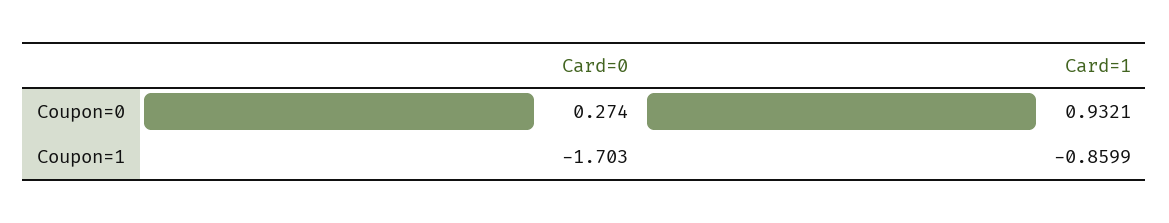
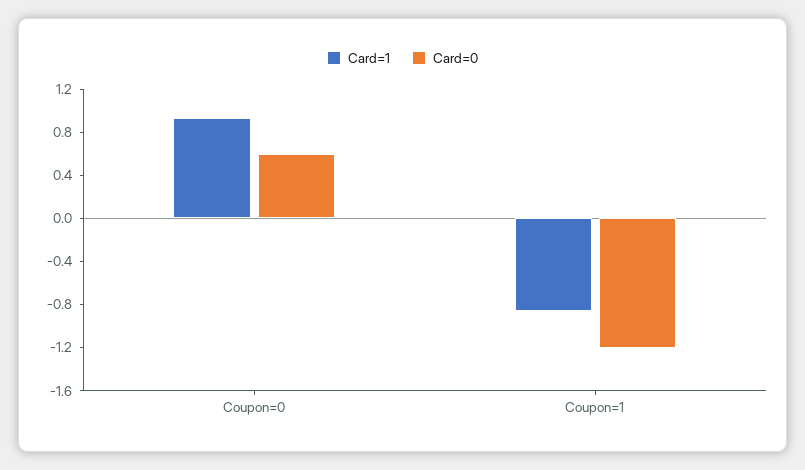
  {
    "Card=0": {
-     "Coupon=0": 0.274,
+     "Coupon=0": 0.6,
-     "Coupon=1": -1.703
+     "Coupon=1": -1.2
    },
    "Card=1": {
      "Coupon=0": 0.9321,
      "Coupon=1": -0.8599
    }
  }

